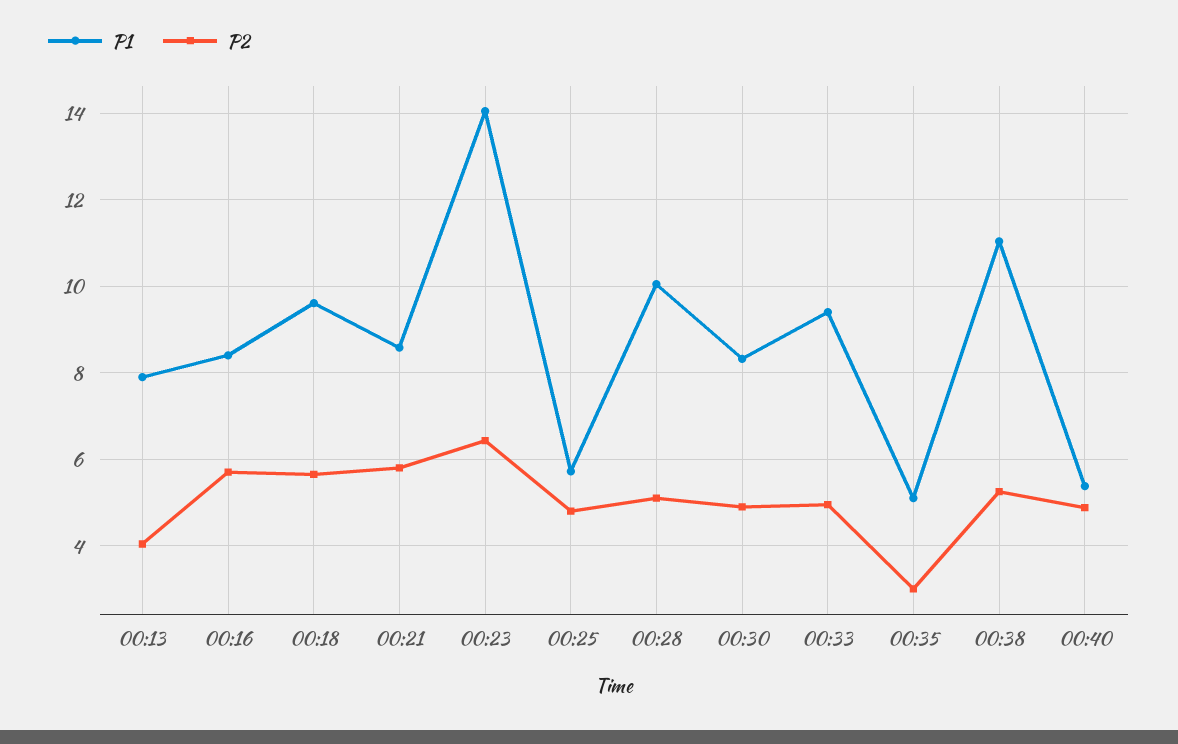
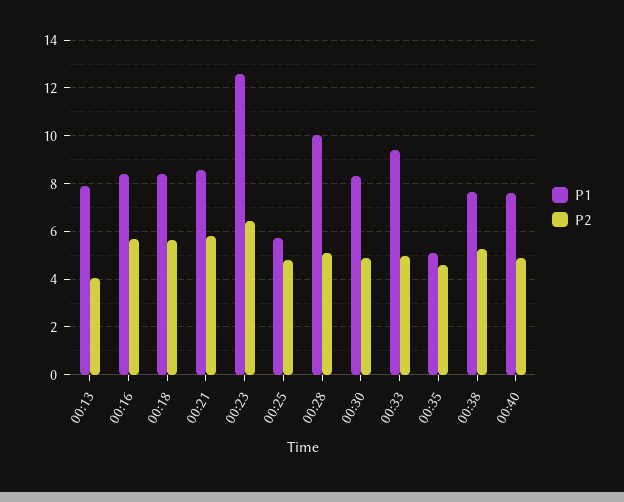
  {
    "P1": {
      "00:13": 8,
      "00:16": 8.4,
-     "00:18": 9.6,
+     "00:18": 8.5,
      "00:21": 8.6,
-     "00:23": 14,
+     "00:23": 12.5,
      "00:25": 5.8,
      "00:28": 10,
      "00:30": 8.4,
      "00:33": 9.4,
      "00:35": 5.2,
-     "00:38": 11,
+     "00:38": 7.5,
-     "00:40": 5.4
+     "00:40": 7.5
    },
    "P2": {
      "00:13": 4,
      "00:16": 5.8,
      "00:18": 5.6,
      "00:21": 5.8,
      "00:23": 6.4,
      "00:25": 4.8,
      "00:28": 5.2,
      "00:30": 5,
      "00:33": 5,
-     "00:35": 3,
+     "00:35": 4.5,
      "00:38": 5.2,
      "00:40": 4.8
    }
  }

